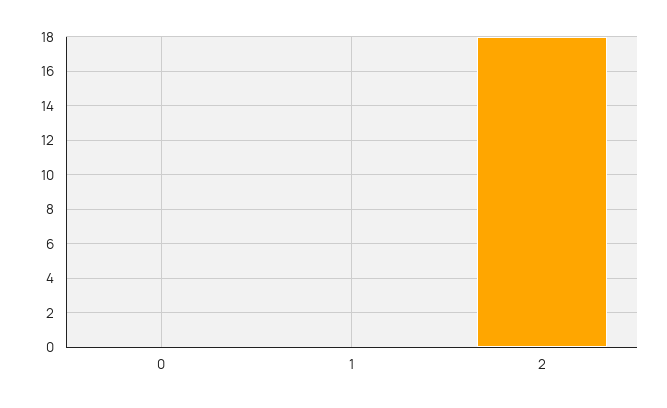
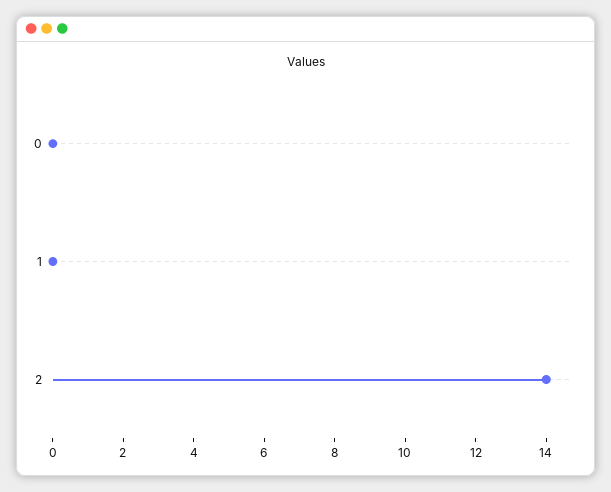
  {
    "0": 0,
    "1": 0,
-   "2": 18
+   "2": 14
  }

